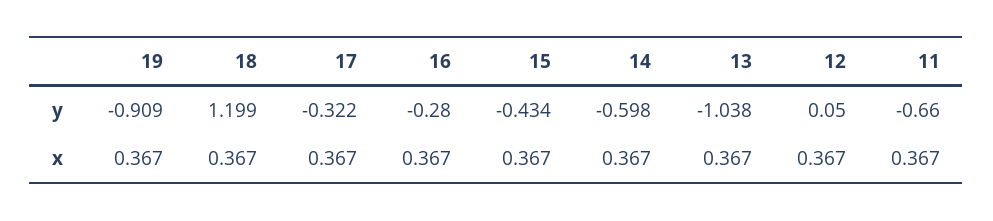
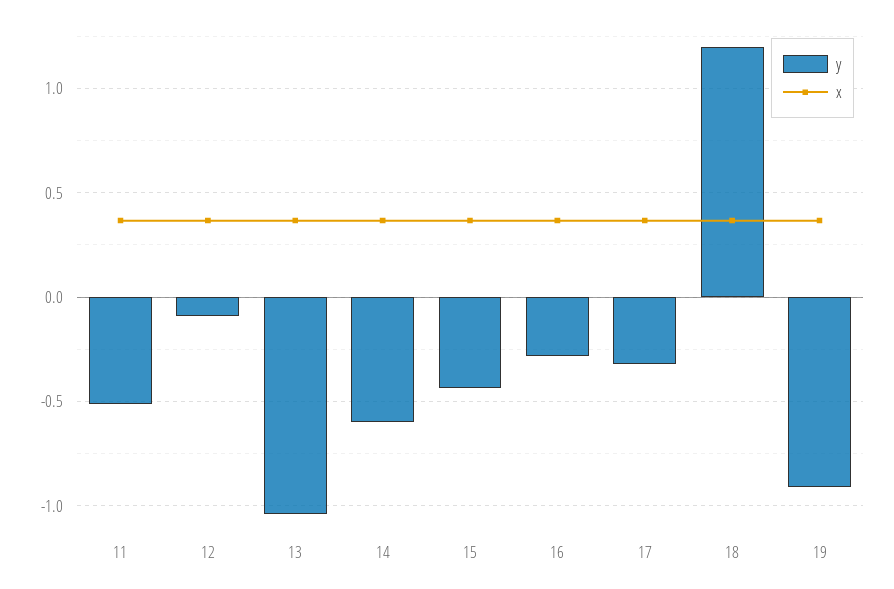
  {
    "y": {
      "19": -0.909,
      "18": 1.199,
      "17": -0.322,
      "16": -0.28,
      "15": -0.434,
      "14": -0.598,
      "13": -1.038,
-     "12": 0.05,
+     "12": -0.1,
-     "11": -0.66
+     "11": -0.5
    },
    "x": {
      "19": 0.367,
      "18": 0.367,
      "17": 0.367,
      "16": 0.367,
      "15": 0.367,
      "14": 0.367,
      "13": 0.367,
      "12": 0.367,
      "11": 0.367
    }
  }

